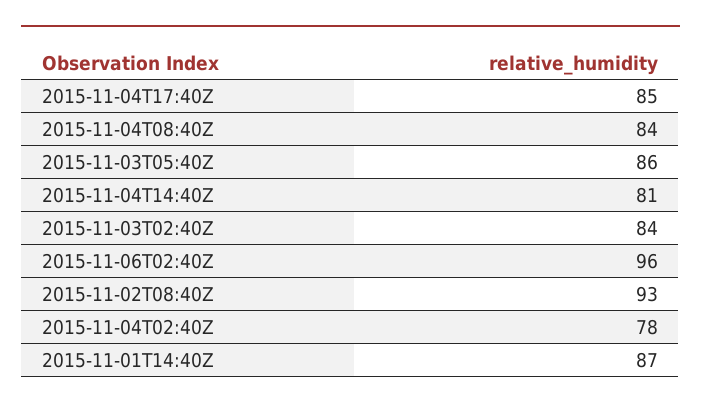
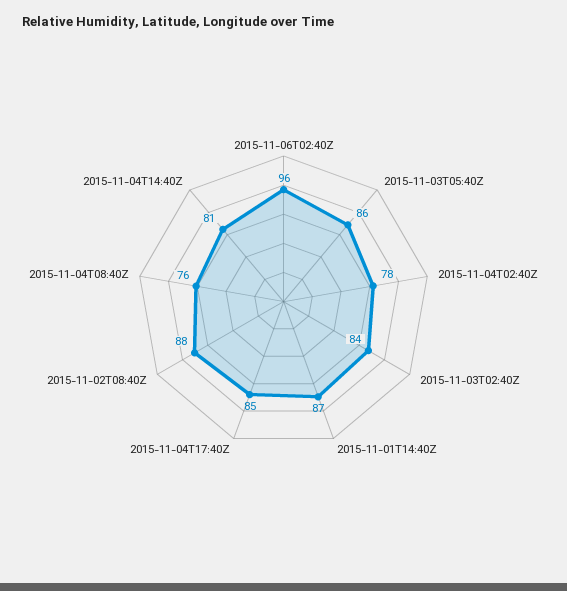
  {
    "2015-11-04T17:40Z": 85,
-   "2015-11-04T08:40Z": 84,
+   "2015-11-04T08:40Z": 76,
    "2015-11-03T05:40Z": 86,
    "2015-11-04T14:40Z": 81,
    "2015-11-03T02:40Z": 84,
    "2015-11-06T02:40Z": 96,
-   "2015-11-02T08:40Z": 93,
+   "2015-11-02T08:40Z": 88,
    "2015-11-04T02:40Z": 78,
    "2015-11-01T14:40Z": 87
  }

